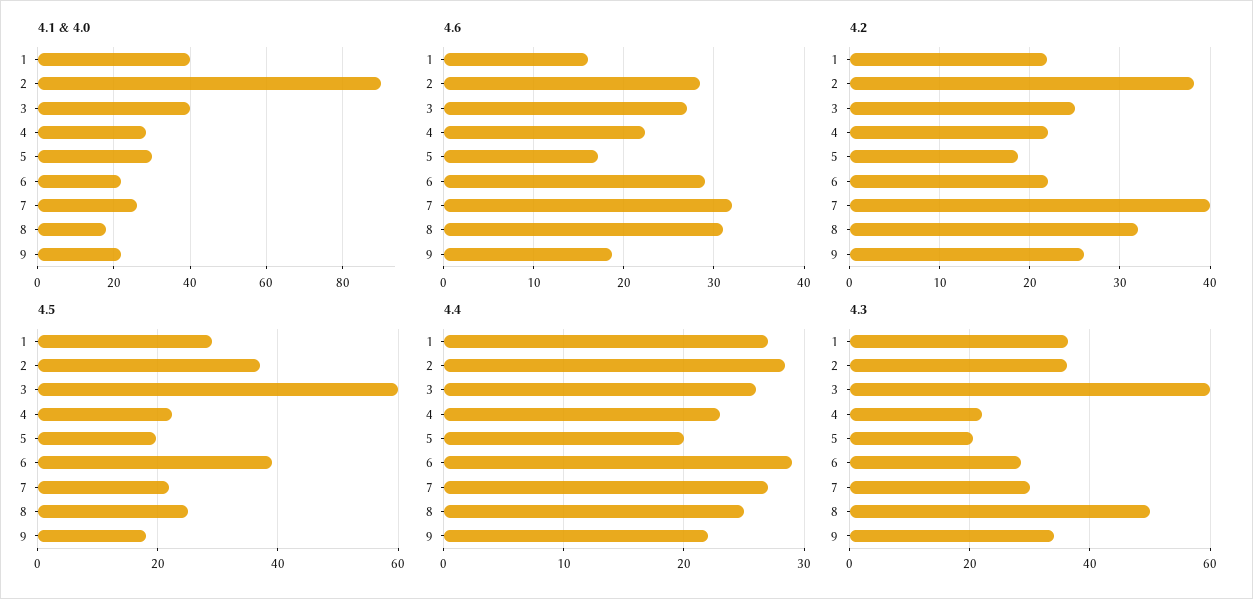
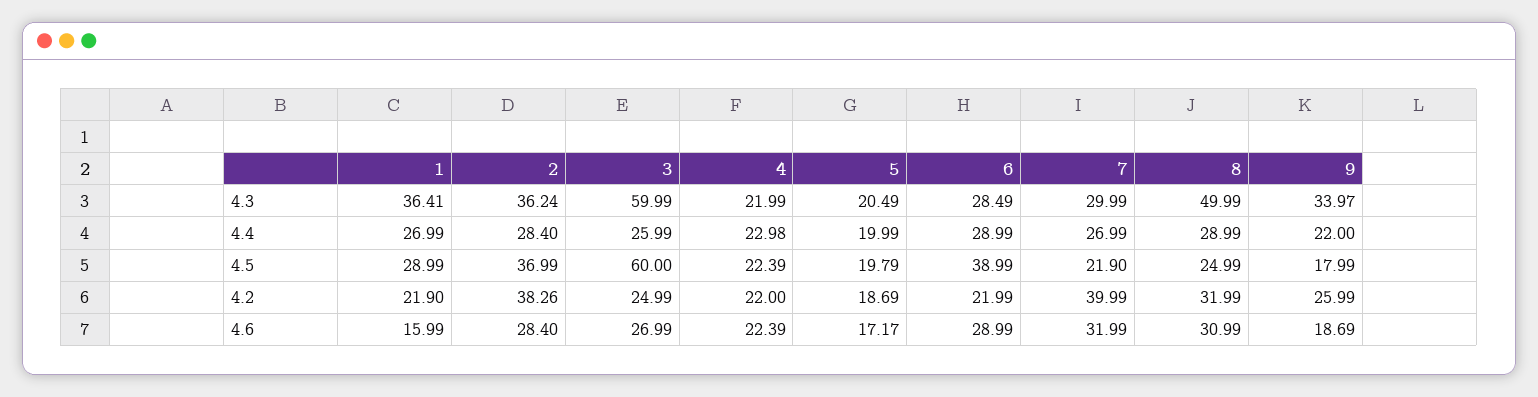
  {
-   "4.1 & 4.0": {
-     "1": 40,
-     "2": 90,
-     "3": 40,
-     "4": 28,
-     "5": 30,
-     "6": 22,
-     "7": 26,
-     "8": 18,
-     "9": 22
-   },
    "4.6": {
      "1": 15.99,
      "2": 28.4,
      "3": 26.99,
      "4": 22.39,
      "5": 17.17,
      "6": 28.99,
      "7": 31.99,
      "8": 30.99,
      "9": 18.69
    },
    "4.2": {
      "1": 21.9,
      "2": 38.26,
      "3": 24.99,
      "4": 22,
      "5": 18.69,
      "6": 21.99,
      "7": 39.99,
      "8": 31.99,
      "9": 25.99
    },
    "4.5": {
      "1": 28.99,
      "2": 36.99,
      "3": 60,
      "4": 22.39,
      "5": 19.79,
      "6": 38.99,
      "7": 21.9,
      "8": 24.99,
      "9": 17.99
    },
    "4.4": {
      "1": 26.99,
      "2": 28.4,
      "3": 25.99,
      "4": 22.98,
      "5": 19.99,
      "6": 28.99,
      "7": 26.99,
-     "8": 25,
+     "8": 28.99,
      "9": 22
    },
    "4.3": {
      "1": 36.41,
      "2": 36.24,
      "3": 59.99,
      "4": 21.99,
      "5": 20.49,
      "6": 28.49,
      "7": 29.99,
      "8": 49.99,
      "9": 33.97
    }
  }

